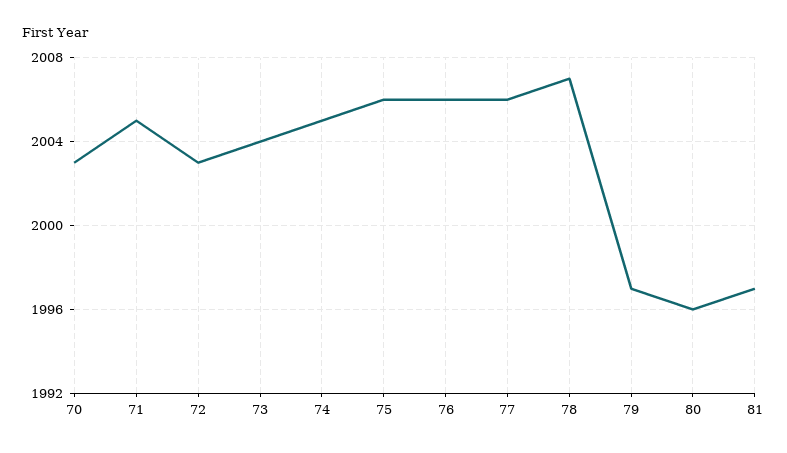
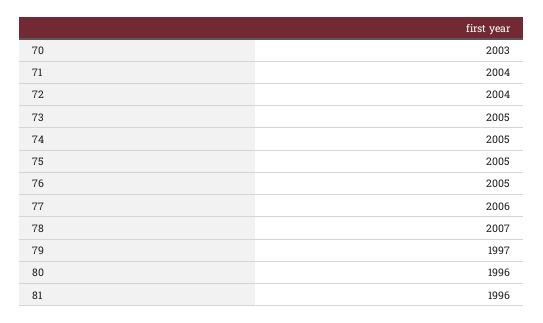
  {
    "70": 2003,
-   "71": 2005,
+   "71": 2004,
-   "72": 2003,
+   "72": 2004,
-   "73": 2004,
+   "73": 2005,
    "74": 2005,
-   "75": 2006,
+   "75": 2005,
-   "76": 2006,
+   "76": 2005,
    "77": 2006,
    "78": 2007,
    "79": 1997,
    "80": 1996,
-   "81": 1997
+   "81": 1996
  }

